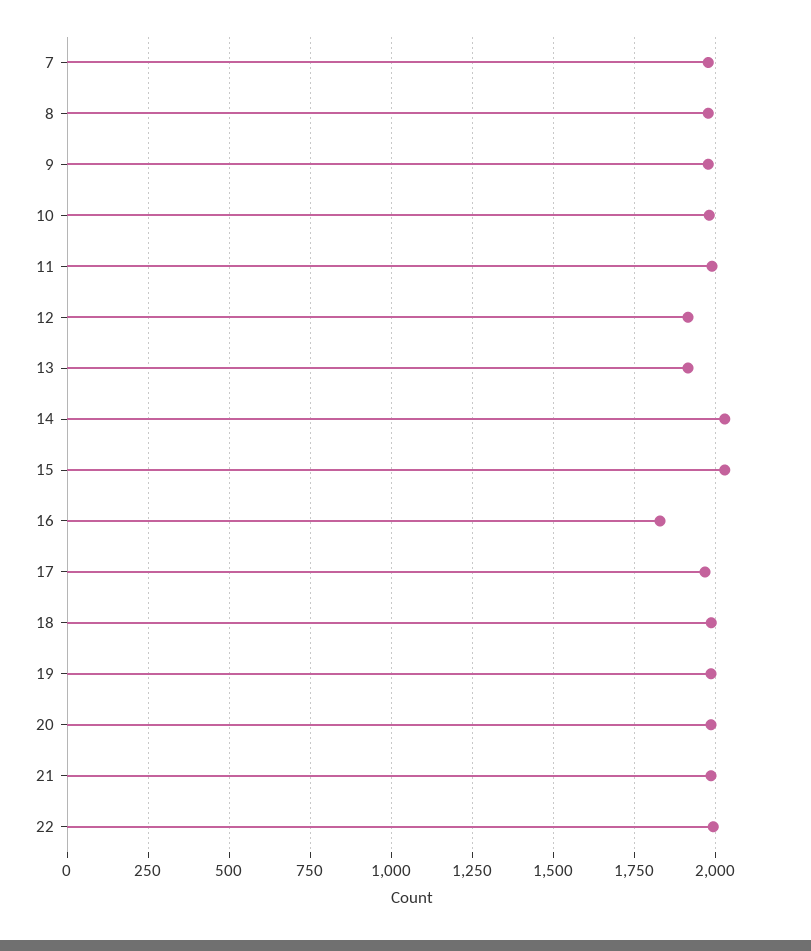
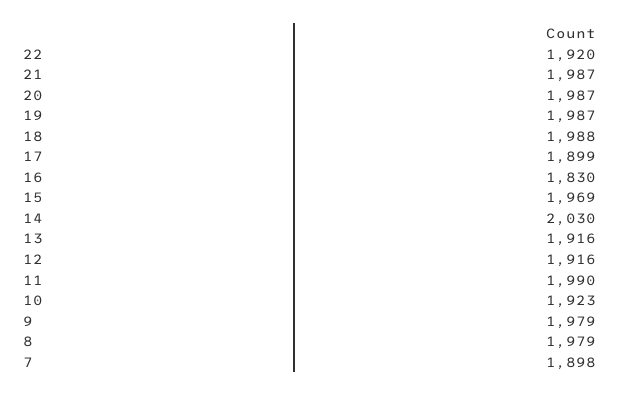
  {
-   "7": 1975,
+   "7": 1898,
    "8": 1979,
    "9": 1979,
-   "10": 1975,
+   "10": 1923,
    "11": 1990,
    "12": 1916,
    "13": 1916,
    "14": 2030,
-   "15": 2025,
+   "15": 1969,
    "16": 1830,
-   "17": 1975,
+   "17": 1899,
    "18": 1988,
    "19": 1987,
    "20": 1987,
    "21": 1987,
-   "22": 2000
+   "22": 1920
  }

